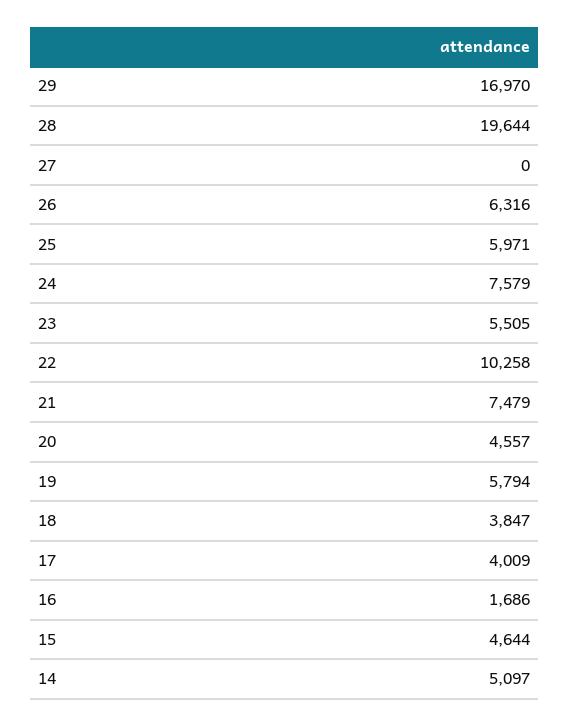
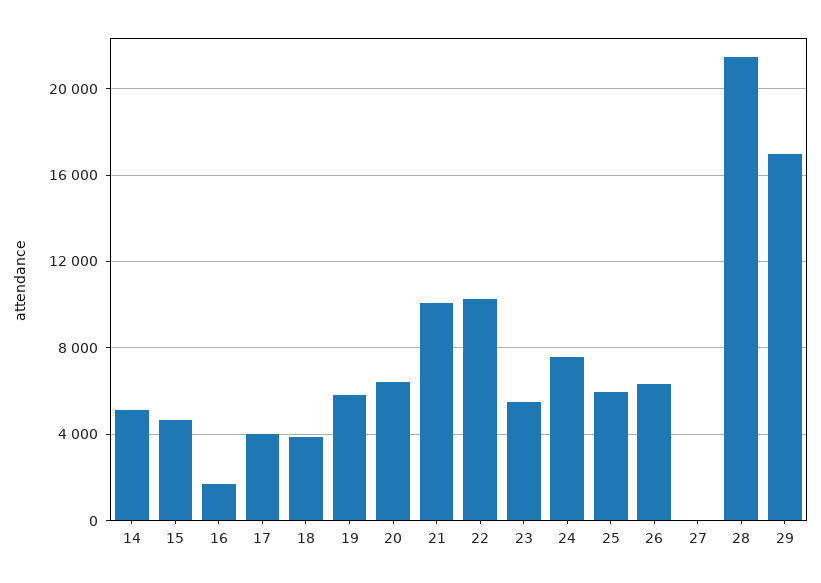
  {
    "29": 16970,
-   "28": 19644,
+   "28": 21500,
    "27": 0,
    "26": 6316,
    "25": 5971,
    "24": 7579,
    "23": 5505,
    "22": 10258,
-   "21": 7479,
+   "21": 10000,
-   "20": 4557,
+   "20": 6500,
    "19": 5794,
    "18": 3847,
    "17": 4009,
    "16": 1686,
    "15": 4644,
    "14": 5097
  }

